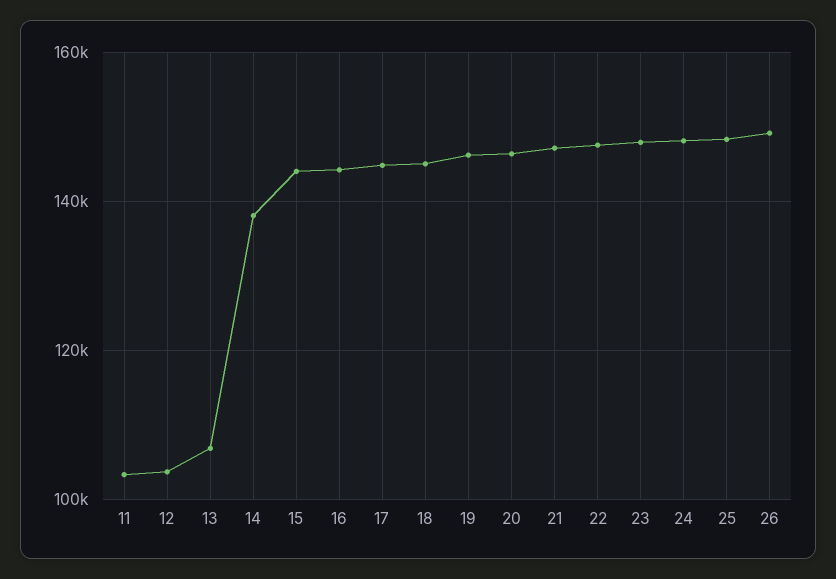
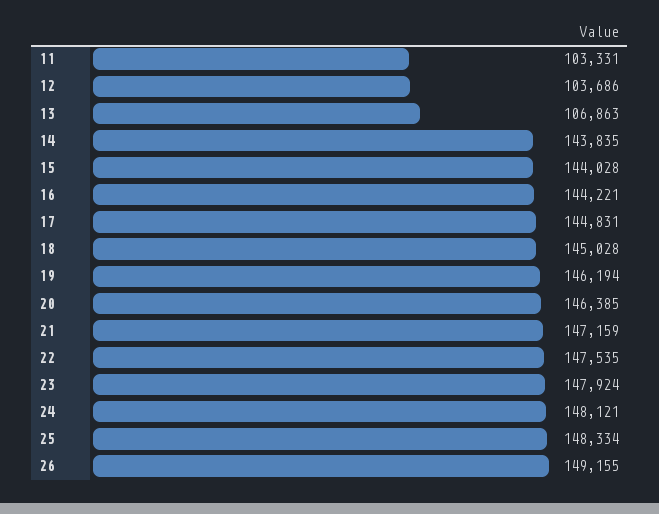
  {
    "11": 103331,
    "12": 103686,
    "13": 106863,
-   "14": 138000,
+   "14": 143835,
    "15": 144028,
    "16": 144221,
    "17": 144831,
    "18": 145028,
    "19": 146194,
    "20": 146385,
    "21": 147159,
    "22": 147535,
    "23": 147924,
    "24": 148121,
    "25": 148334,
    "26": 149155
  }

